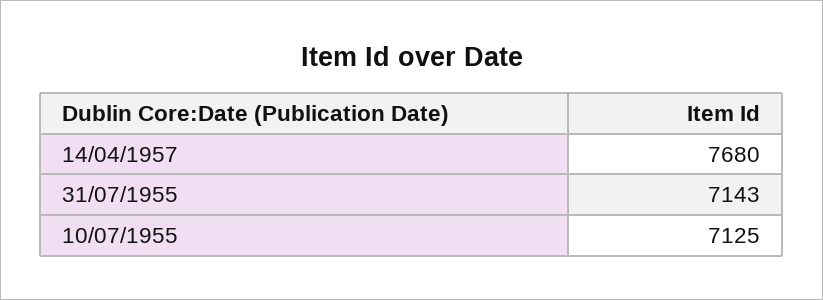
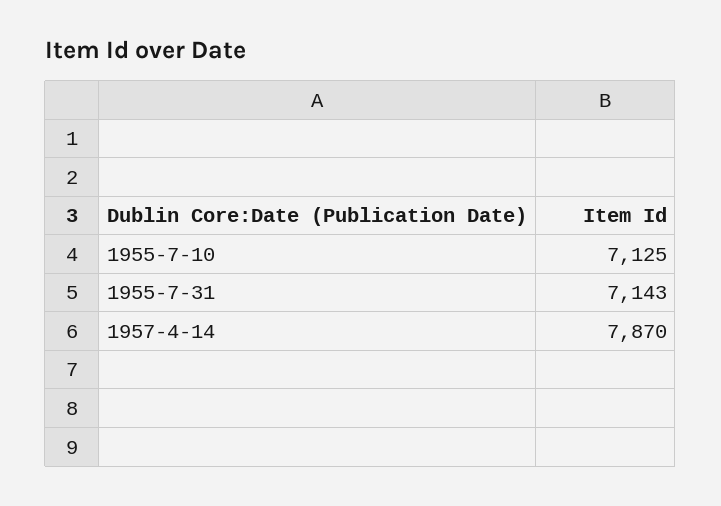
  {
-   "14/04/1957": 7680,
+   "14/04/1957": 7870,
    "31/07/1955": 7143,
    "10/07/1955": 7125
  }

